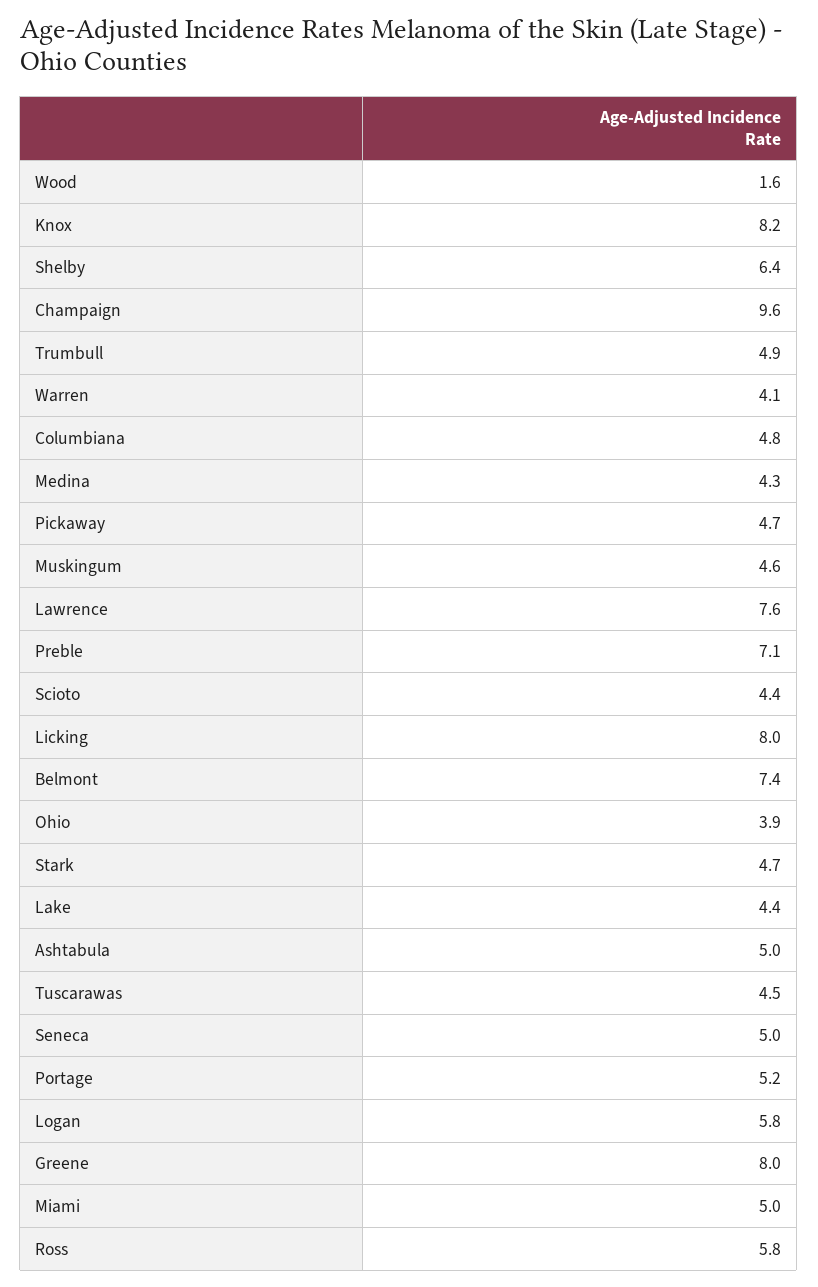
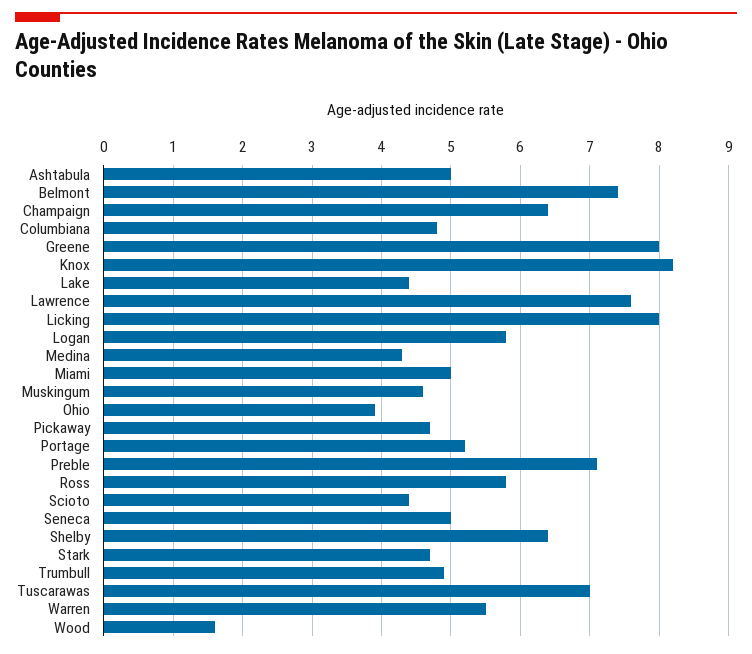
  {
    "Wood": 1.6,
    "Knox": 8.2,
    "Shelby": 6.4,
-   "Champaign": 9.6,
+   "Champaign": 6.4,
    "Trumbull": 4.9,
-   "Warren": 4.1,
+   "Warren": 5.5,
    "Columbiana": 4.8,
    "Medina": 4.3,
    "Pickaway": 4.7,
    "Muskingum": 4.6,
    "Lawrence": 7.6,
    "Preble": 7.1,
    "Scioto": 4.4,
    "Licking": 8,
    "Belmont": 7.4,
    "Ohio": 3.9,
    "Stark": 4.7,
    "Lake": 4.4,
    "Ashtabula": 5,
-   "Tuscarawas": 4.5,
+   "Tuscarawas": 7,
    "Seneca": 5,
    "Portage": 5.2,
    "Logan": 5.8,
    "Greene": 8,
    "Miami": 5,
    "Ross": 5.8
  }

